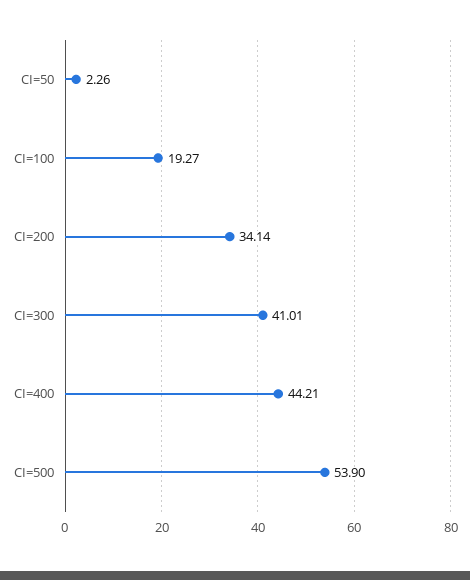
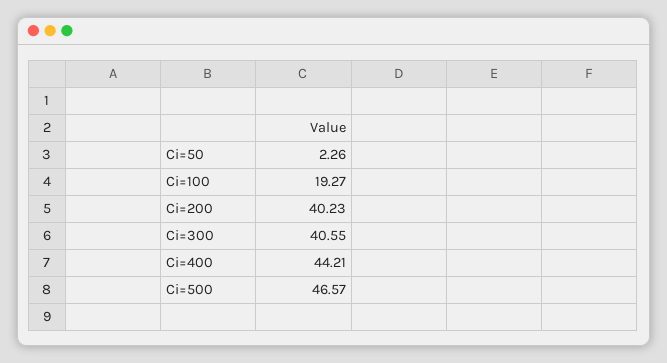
  {
    "CI=50": 2.26,
    "CI=100": 19.27,
-   "CI=200": 34.14,
+   "CI=200": 40.23,
-   "CI=300": 41.01,
+   "CI=300": 40.55,
    "CI=400": 44.21,
-   "CI=500": 53.9
+   "CI=500": 46.57
  }

